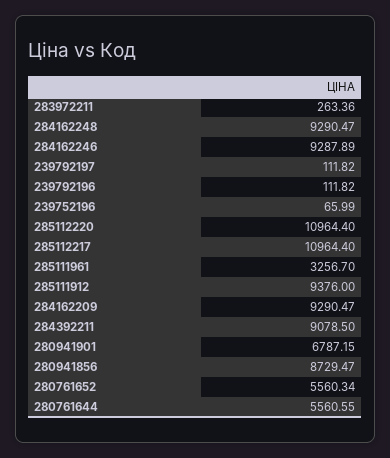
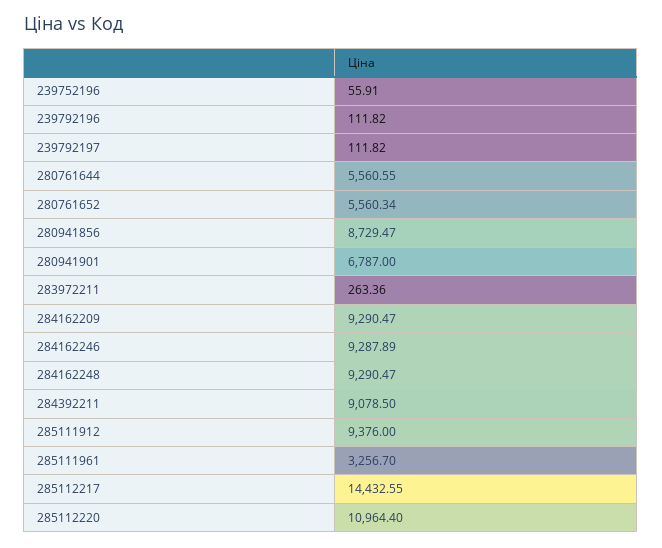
  {
    "283972211": 263.36,
    "284162248": 9290.47,
    "284162246": 9287.89,
    "239792197": 111.82,
    "239792196": 111.82,
-   "239752196": 65.99,
+   "239752196": 55.91,
    "285112220": 10964.4,
-   "285112217": 10964.4,
+   "285112217": 14432.55,
    "285111961": 3256.7,
    "285111912": 9376,
    "284162209": 9290.47,
    "284392211": 9078.5,
-   "280941901": 6787.15,
+   "280941901": 6787,
    "280941856": 8729.47,
    "280761652": 5560.34,
    "280761644": 5560.55
  }

